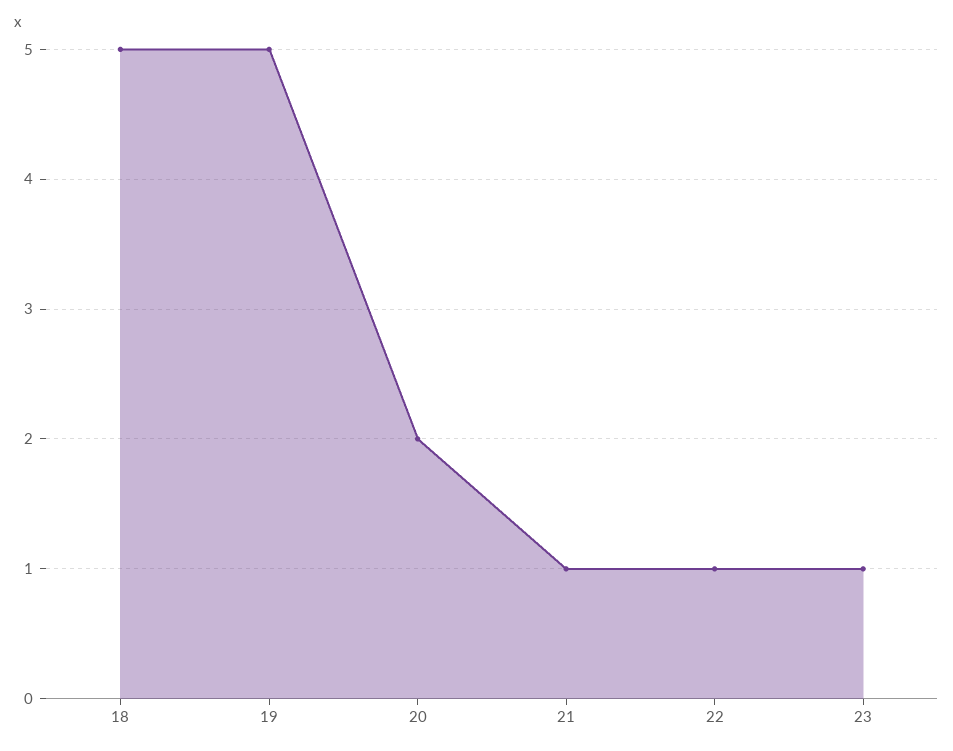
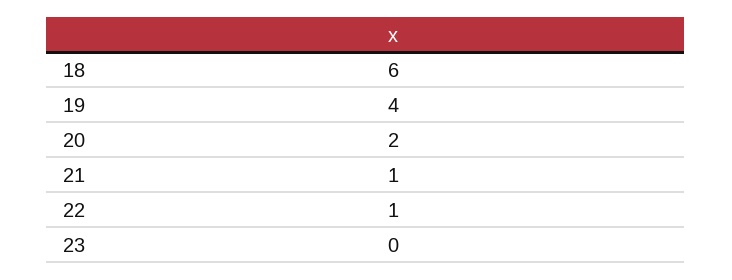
  {
-   "18": 5,
+   "18": 6,
-   "19": 5,
+   "19": 4,
    "20": 2,
    "21": 1,
    "22": 1,
-   "23": 1
+   "23": 0
  }

